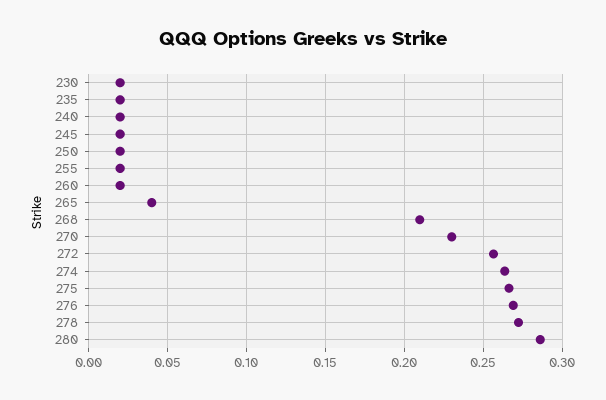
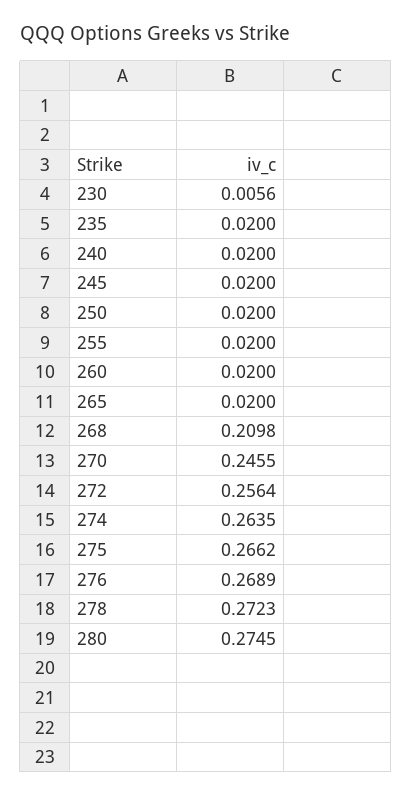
  {
-   "230": 0.02,
+   "230": 0.0056,
    "235": 0.02,
    "240": 0.02,
    "245": 0.02,
    "250": 0.02,
    "255": 0.02,
    "260": 0.02,
-   "265": 0.04,
+   "265": 0.02,
    "268": 0.2098,
-   "270": 0.23,
+   "270": 0.2455,
    "272": 0.2564,
    "274": 0.2635,
    "275": 0.2662,
    "276": 0.2689,
    "278": 0.2723,
-   "280": 0.285
+   "280": 0.2745
  }

